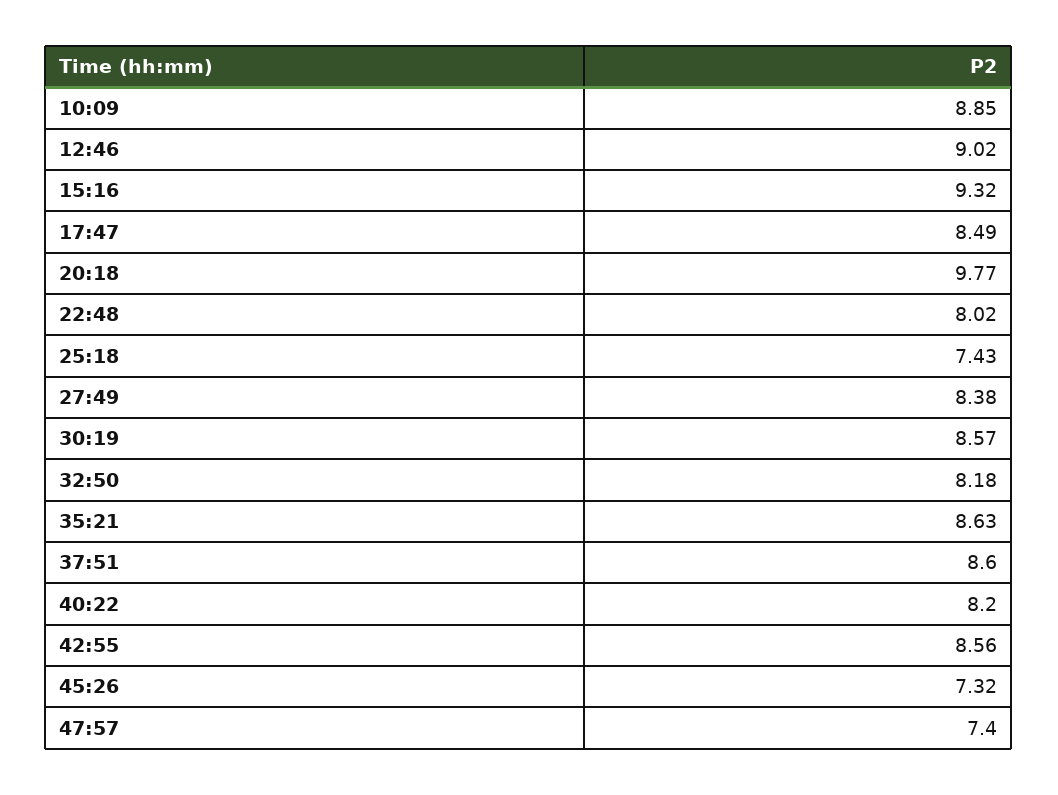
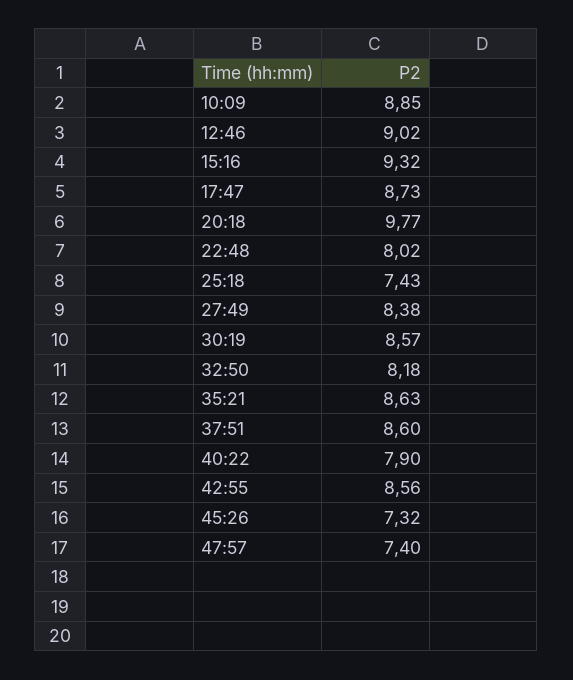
  {
    "10:09": 8.85,
    "12:46": 9.02,
    "15:16": 9.32,
-   "17:47": 8.49,
+   "17:47": 8.73,
    "20:18": 9.77,
    "22:48": 8.02,
    "25:18": 7.43,
    "27:49": 8.38,
    "30:19": 8.57,
    "32:50": 8.18,
    "35:21": 8.63,
    "37:51": 8.6,
-   "40:22": 8.2,
+   "40:22": 7.9,
    "42:55": 8.56,
    "45:26": 7.32,
    "47:57": 7.4
  }

